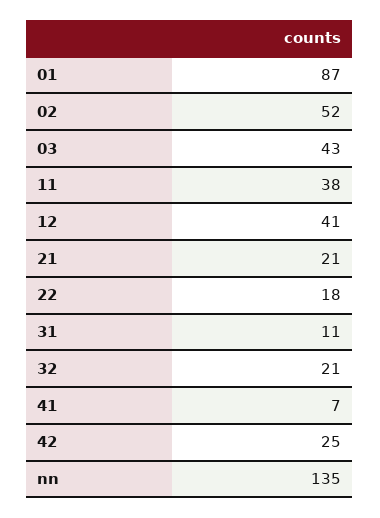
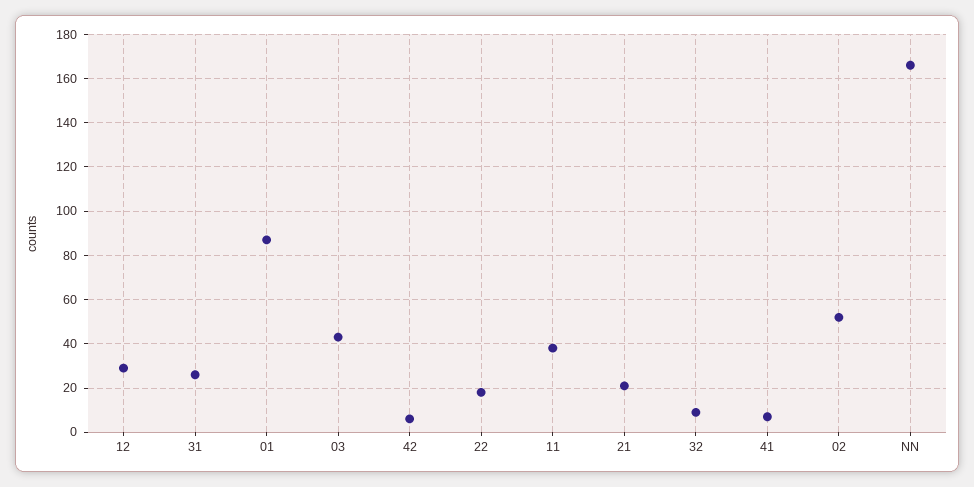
  {
    "01": 87,
    "02": 52,
    "03": 43,
    "11": 38,
-   "12": 41,
+   "12": 30,
    "21": 21,
    "22": 18,
-   "31": 11,
+   "31": 25,
-   "32": 21,
+   "32": 10,
    "41": 7,
-   "42": 25,
+   "42": 5,
-   "nn": 135
+   "nn": 165
  }

